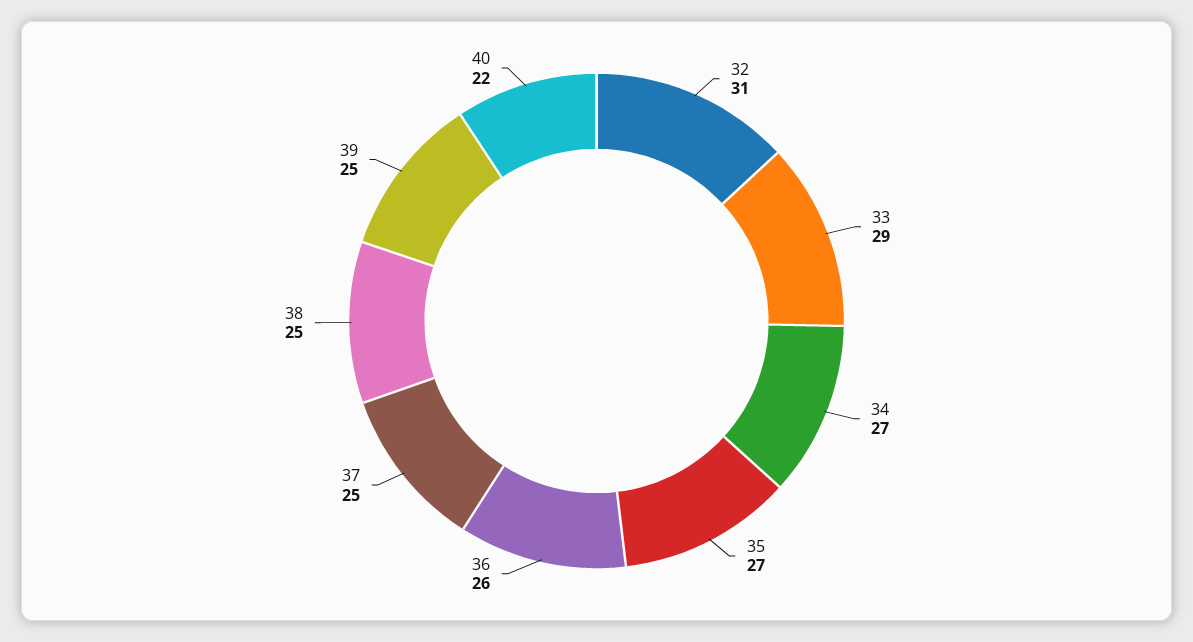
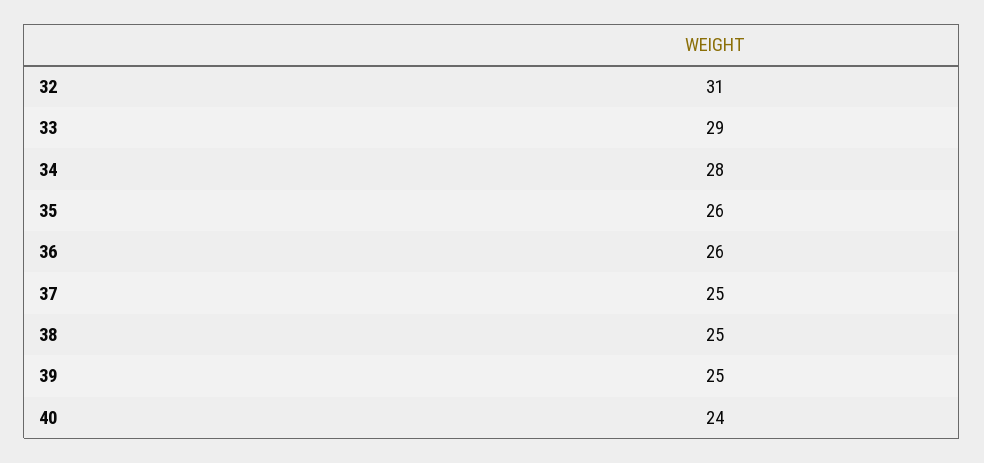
  {
    "32": 31,
    "33": 29,
-   "34": 27,
+   "34": 28,
-   "35": 27,
+   "35": 26,
    "36": 26,
    "37": 25,
    "38": 25,
    "39": 25,
-   "40": 22
+   "40": 24
  }

